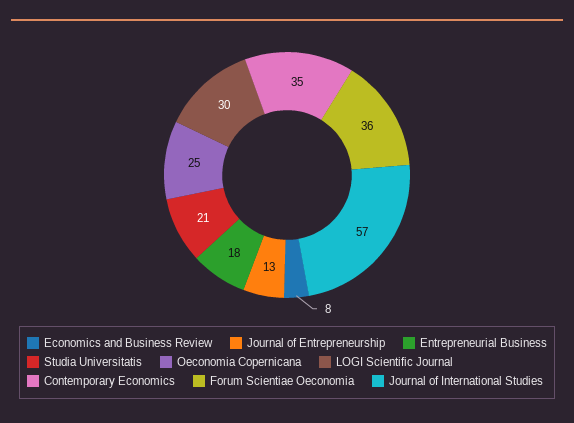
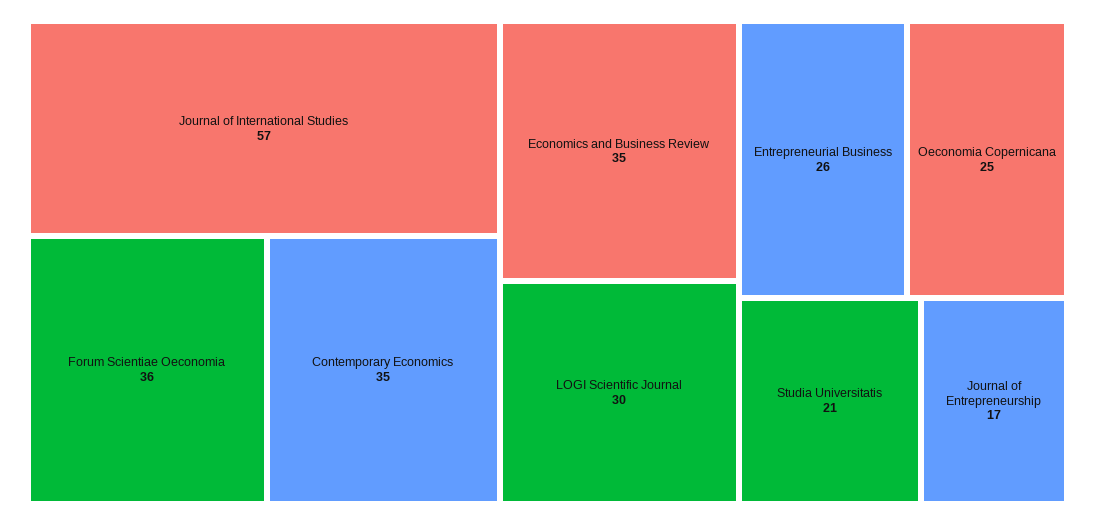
  {
-   "Economics and Business Review": 8,
+   "Economics and Business Review": 35,
-   "Journal of Entrepreneurship": 13,
+   "Journal of Entrepreneurship": 17,
-   "Entrepreneurial Business": 18,
+   "Entrepreneurial Business": 26,
    "Studia Universitatis": 21,
    "Oeconomia Copernicana": 25,
    "LOGI Scientific Journal": 30,
    "Contemporary Economics": 35,
    "Forum Scientiae Oeconomia": 36,
    "Journal of International Studies": 57
  }

